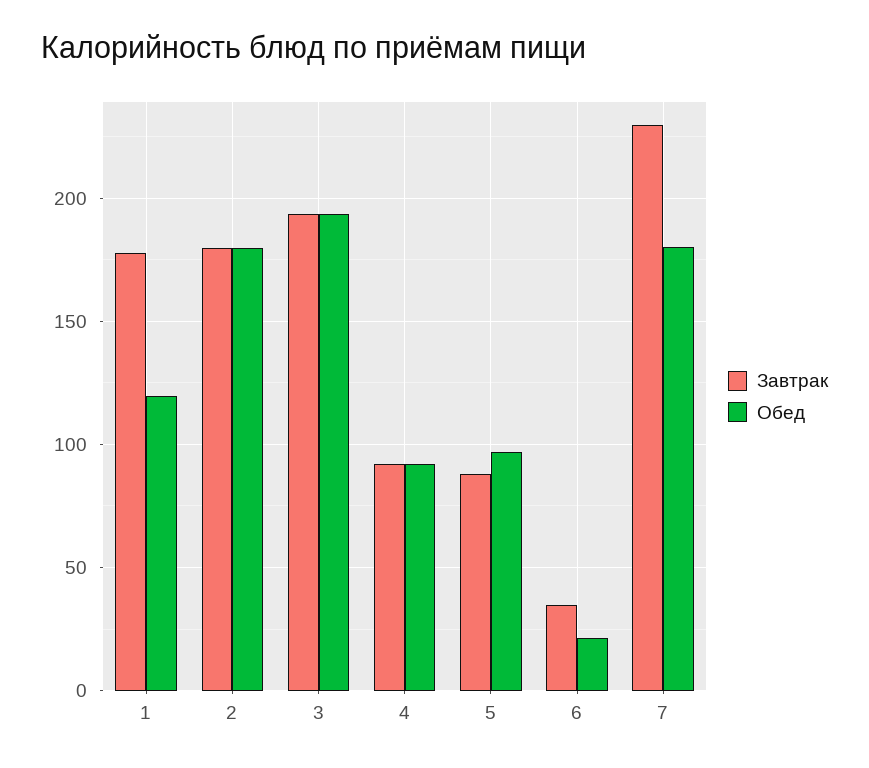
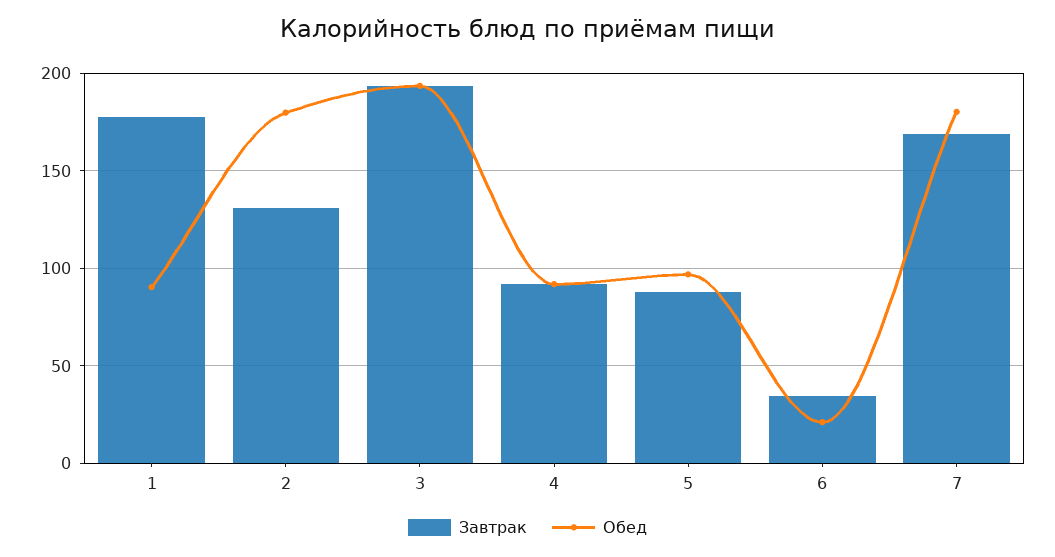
  {
    "Завтрак": {
      "1": 180,
-     "2": 180,
+     "2": 130,
      "3": 195,
      "4": 90,
      "5": 90,
      "6": 35,
-     "7": 230
+     "7": 170
    },
    "Обед": {
-     "1": 120,
+     "1": 90,
      "2": 180,
      "3": 195,
      "4": 90,
      "5": 95,
      "6": 20,
      "7": 180
    }
  }

